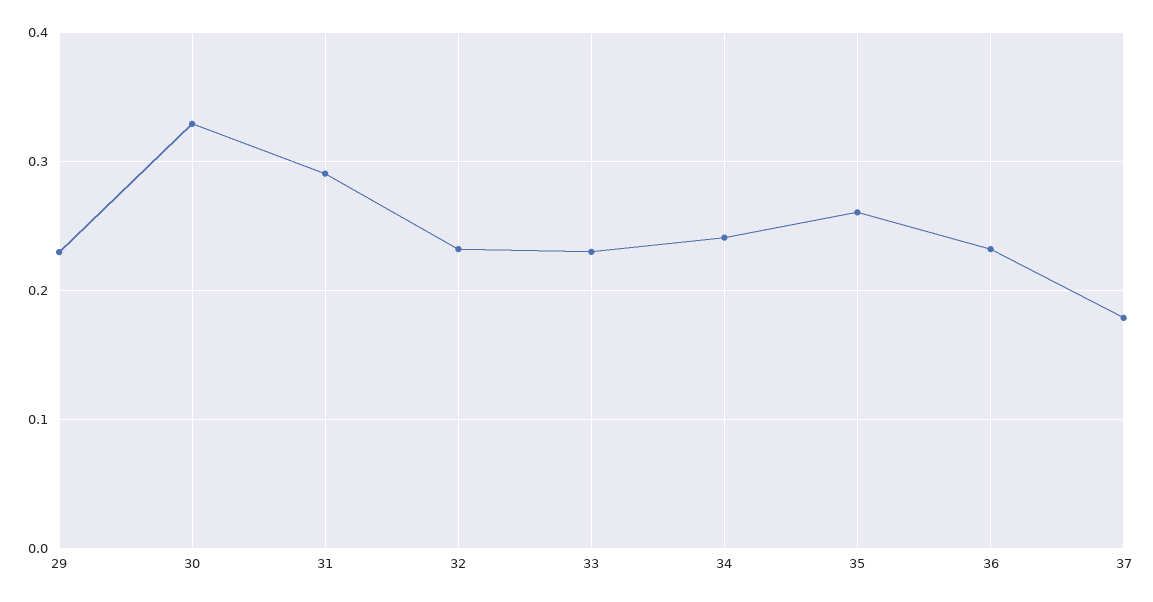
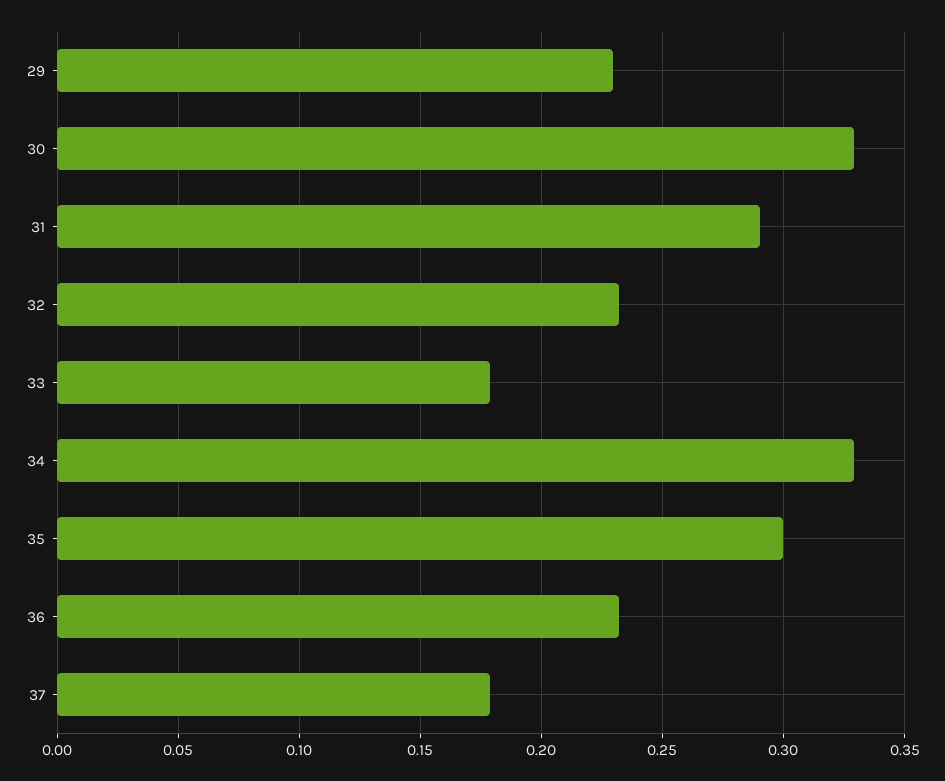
  {
    "29": 0.23,
    "30": 0.33,
    "31": 0.29,
    "32": 0.23,
-   "33": 0.23,
+   "33": 0.18,
-   "34": 0.24,
+   "34": 0.33,
-   "35": 0.26,
+   "35": 0.3,
    "36": 0.23,
    "37": 0.18
  }

